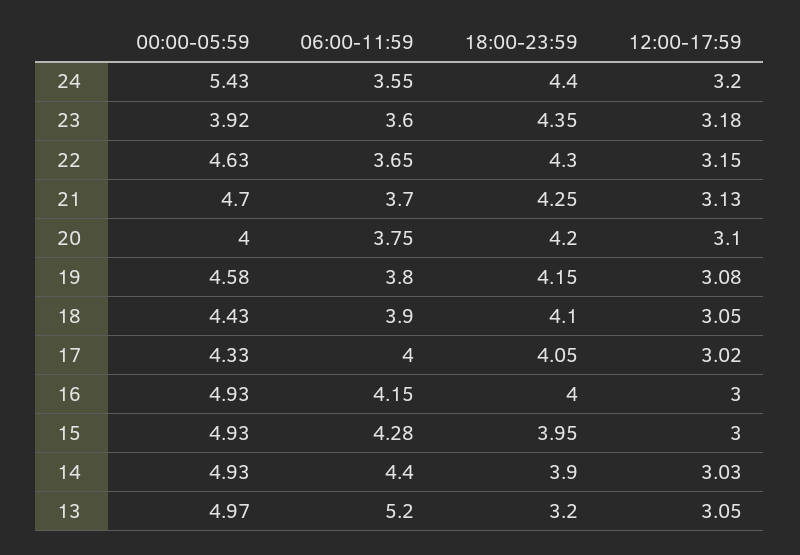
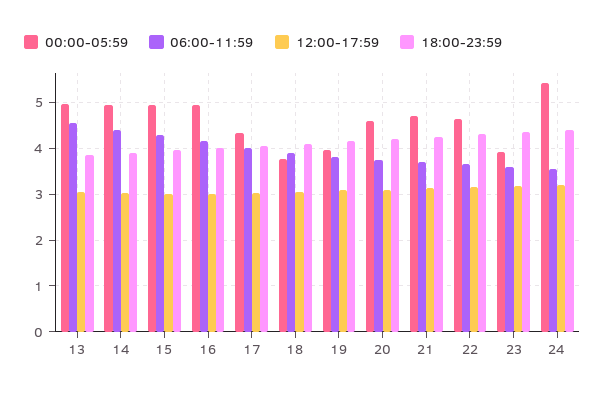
  {
    "00:00-05:59": {
      "24": 5.43,
      "23": 3.92,
      "22": 4.63,
      "21": 4.7,
-     "20": 4,
+     "20": 4.6,
-     "19": 4.58,
+     "19": 4,
-     "18": 4.43,
+     "18": 3.8,
      "17": 4.33,
      "16": 4.93,
      "15": 4.93,
      "14": 4.93,
      "13": 4.97
    },
    "06:00-11:59": {
      "24": 3.55,
      "23": 3.6,
      "22": 3.65,
      "21": 3.7,
      "20": 3.75,
      "19": 3.8,
      "18": 3.9,
      "17": 4,
      "16": 4.15,
      "15": 4.28,
      "14": 4.4,
-     "13": 5.2
+     "13": 4.6
    },
    "18:00-23:59": {
      "24": 4.4,
      "23": 4.35,
      "22": 4.3,
      "21": 4.25,
      "20": 4.2,
      "19": 4.15,
      "18": 4.1,
      "17": 4.05,
      "16": 4,
      "15": 3.95,
      "14": 3.9,
-     "13": 3.2
+     "13": 3.8
    },
    "12:00-17:59": {
      "24": 3.2,
      "23": 3.18,
      "22": 3.15,
      "21": 3.13,
      "20": 3.1,
      "19": 3.08,
      "18": 3.05,
      "17": 3.02,
      "16": 3,
      "15": 3,
      "14": 3.03,
      "13": 3.05
    }
  }

